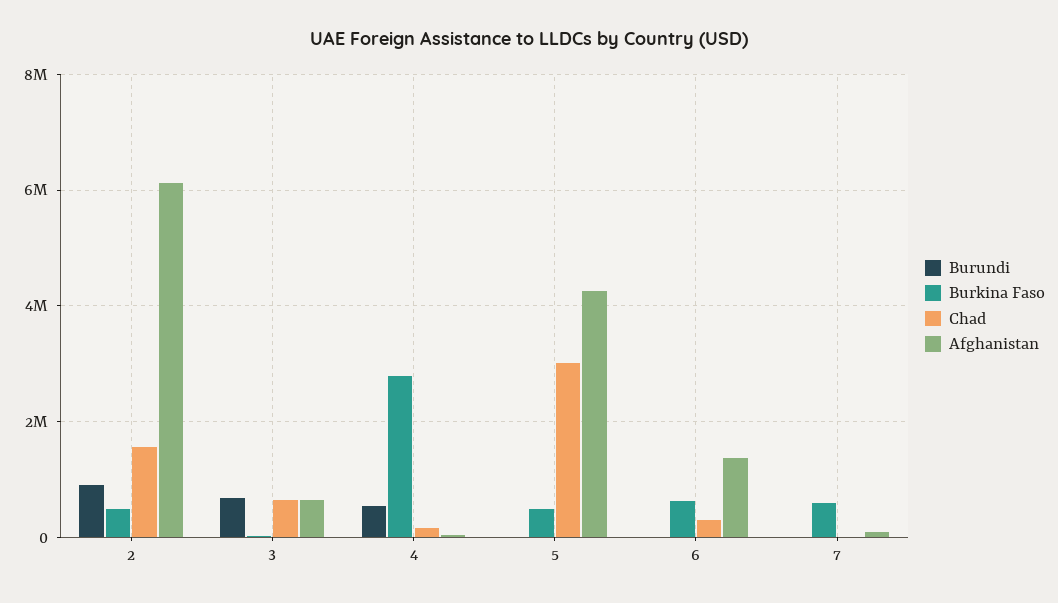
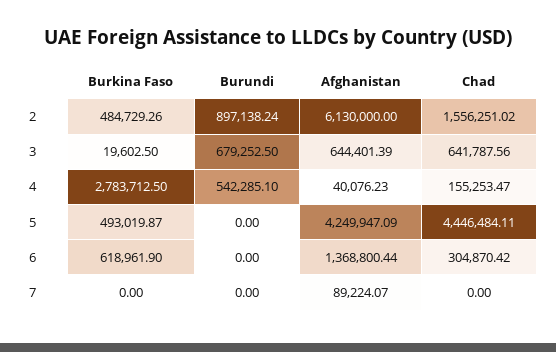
  {
    "Burundi": {
      "2": 897138.24,
      "3": 679252.5,
      "4": 542285.1,
      "5": 0,
      "6": 0,
      "7": 0
    },
    "Burkina Faso": {
      "2": 484729.26,
      "3": 19602.5,
      "4": 2783712.5,
      "5": 493019.87,
      "6": 618961.9,
-     "7": 600000
+     "7": 0
    },
    "Chad": {
      "2": 1556251.02,
      "3": 641787.56,
      "4": 155253.47,
-     "5": 3000000,
+     "5": 4446484.11,
      "6": 304870.42,
      "7": 0
    },
    "Afghanistan": {
      "2": 6130000,
      "3": 644401.39,
      "4": 40076.23,
      "5": 4249947.09,
      "6": 1368800.44,
      "7": 89224.07
    }
  }

